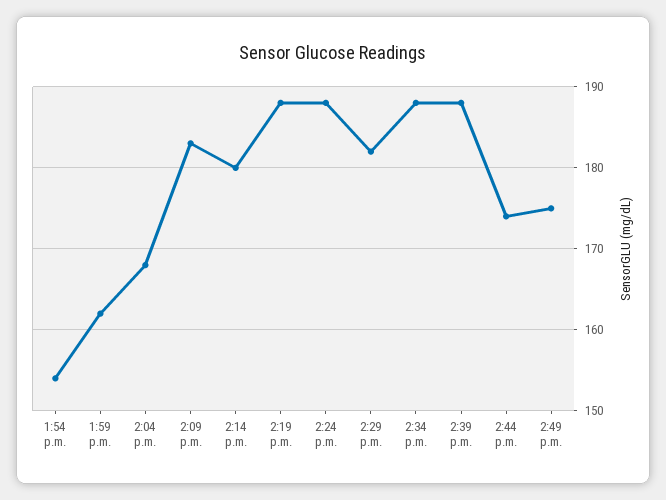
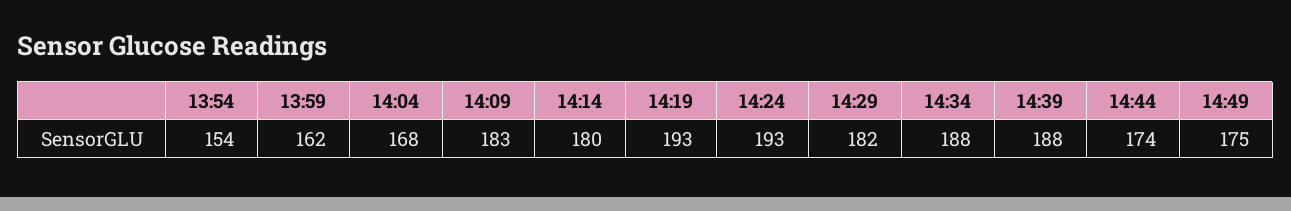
  {
    "1:54 p.m.": 154,
    "1:59 p.m.": 162,
    "2:04 p.m.": 168,
    "2:09 p.m.": 183,
    "2:14 p.m.": 180,
-   "2:19 p.m.": 188,
+   "2:19 p.m.": 193,
-   "2:24 p.m.": 188,
+   "2:24 p.m.": 193,
    "2:29 p.m.": 182,
    "2:34 p.m.": 188,
    "2:39 p.m.": 188,
    "2:44 p.m.": 174,
    "2:49 p.m.": 175
  }

